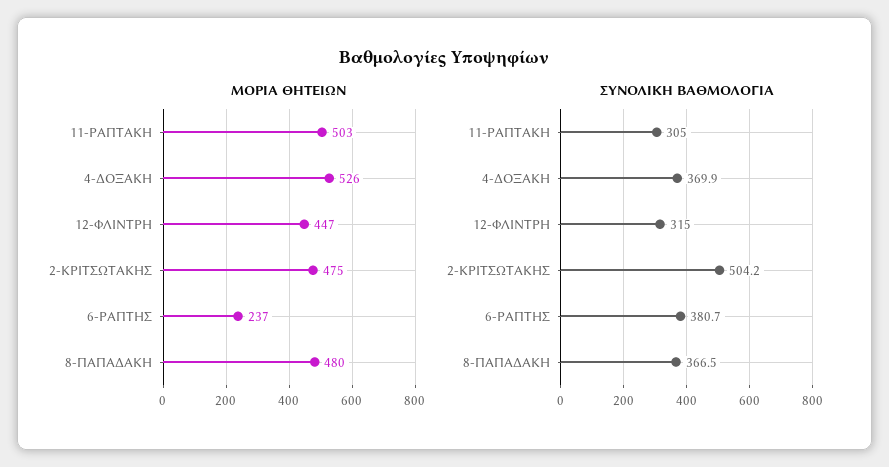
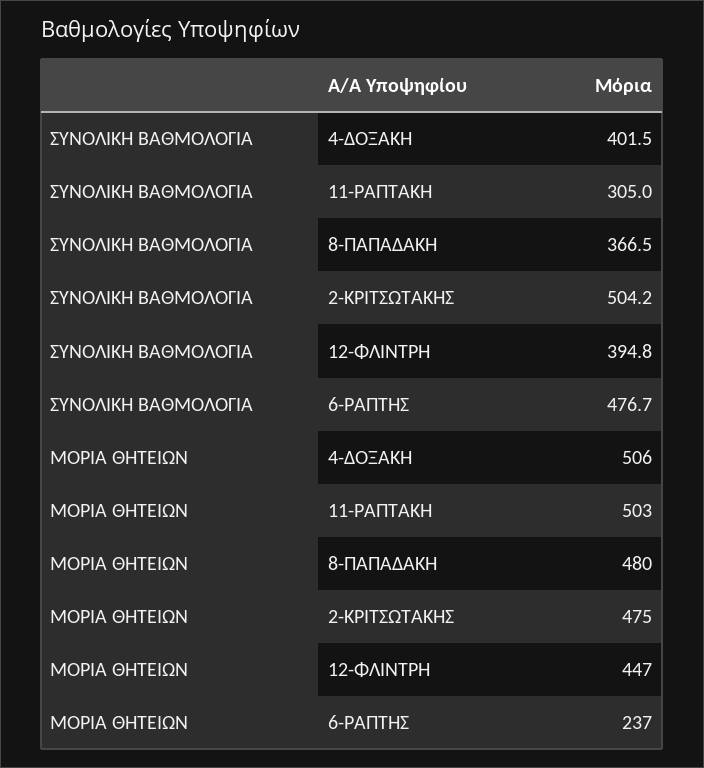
  {
    "ΜΟΡΙΑ ΘΗΤΕΙΩΝ": {
      "11-ΡΑΠΤΑΚΗ": 503,
-     "4-ΔΟΞΑΚΗ": 526,
+     "4-ΔΟΞΑΚΗ": 506,
      "12-ΦΛΙΝΤΡΗ": 447,
      "2-ΚΡΙΤΣΩΤΑΚΗΣ": 475,
      "6-ΡΑΠΤΗΣ": 237,
      "8-ΠΑΠΑΔΑΚΗ": 480
    },
    "ΣΥΝΟΛΙΚΗ ΒΑΘΜΟΛΟΓΙΑ": {
      "11-ΡΑΠΤΑΚΗ": 305,
-     "4-ΔΟΞΑΚΗ": 369.9,
+     "4-ΔΟΞΑΚΗ": 401.5,
-     "12-ΦΛΙΝΤΡΗ": 315,
+     "12-ΦΛΙΝΤΡΗ": 394.8,
      "2-ΚΡΙΤΣΩΤΑΚΗΣ": 504.2,
-     "6-ΡΑΠΤΗΣ": 380.7,
+     "6-ΡΑΠΤΗΣ": 476.7,
      "8-ΠΑΠΑΔΑΚΗ": 366.5
    }
  }

